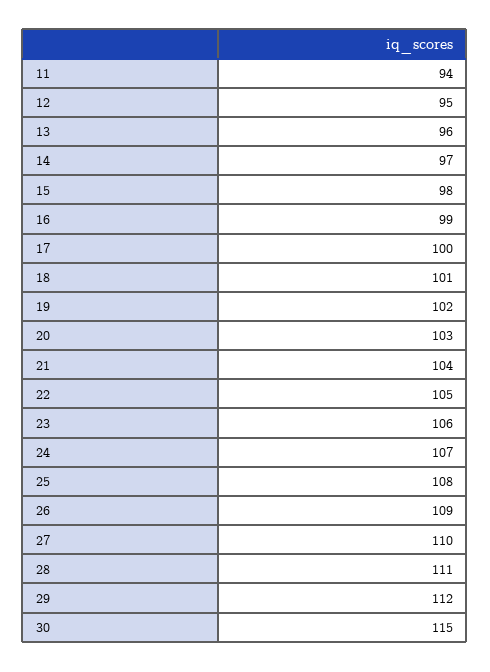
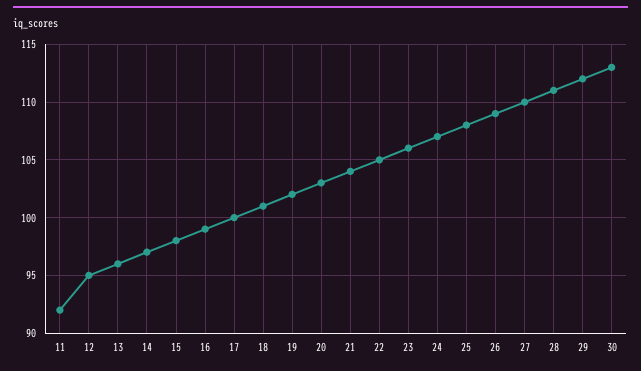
  {
-   "11": 94,
+   "11": 92,
    "12": 95,
    "13": 96,
    "14": 97,
    "15": 98,
    "16": 99,
    "17": 100,
    "18": 101,
    "19": 102,
    "20": 103,
    "21": 104,
    "22": 105,
    "23": 106,
    "24": 107,
    "25": 108,
    "26": 109,
    "27": 110,
    "28": 111,
    "29": 112,
-   "30": 115
+   "30": 113
  }

